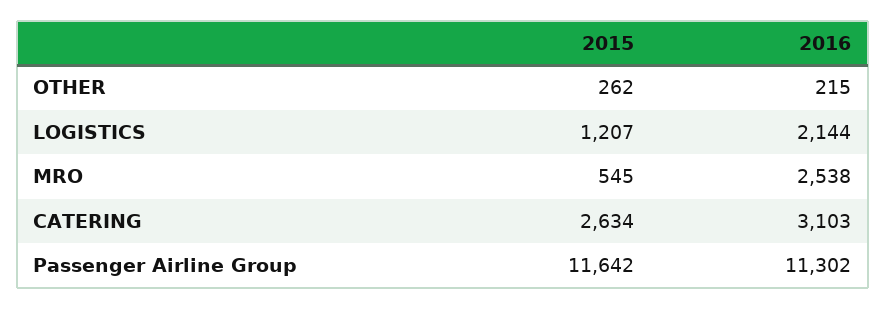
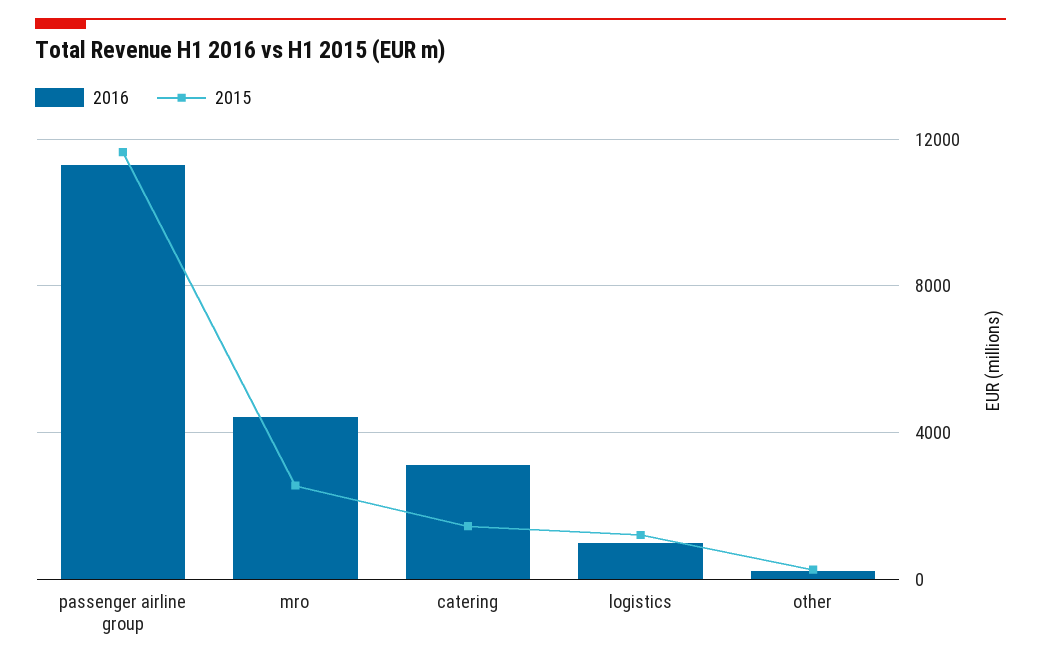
  {
    "2015": {
      "OTHER": 262,
      "LOGISTICS": 1207,
-     "MRO": 545,
+     "MRO": 2500,
-     "CATERING": 2634,
+     "CATERING": 1500,
      "Passenger Airline Group": 11642
    },
    "2016": {
      "OTHER": 215,
-     "LOGISTICS": 2144,
+     "LOGISTICS": 1000,
-     "MRO": 2538,
+     "MRO": 4500,
      "CATERING": 3103,
      "Passenger Airline Group": 11302
    }
  }

